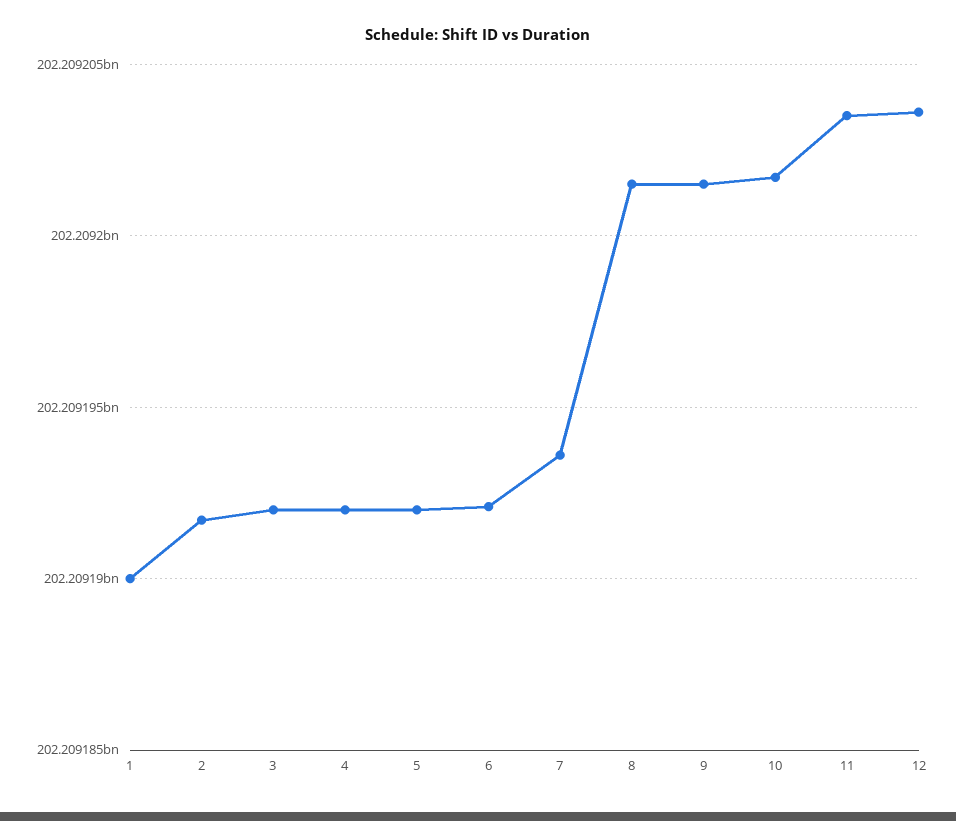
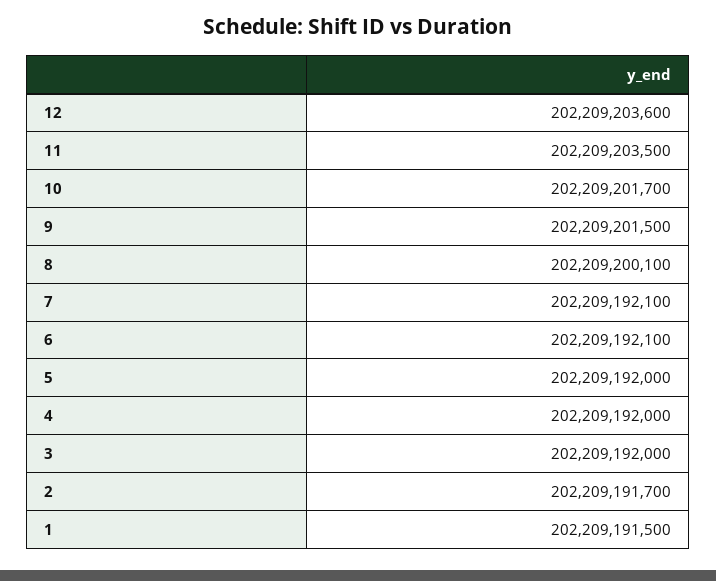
  {
-   "1": 202209190000,
+   "1": 202209191500,
    "2": 202209191700,
    "3": 202209192000,
    "4": 202209192000,
    "5": 202209192000,
    "6": 202209192100,
-   "7": 202209193500,
+   "7": 202209192100,
-   "8": 202209201500,
+   "8": 202209200100,
    "9": 202209201500,
    "10": 202209201700,
    "11": 202209203500,
    "12": 202209203600
  }

